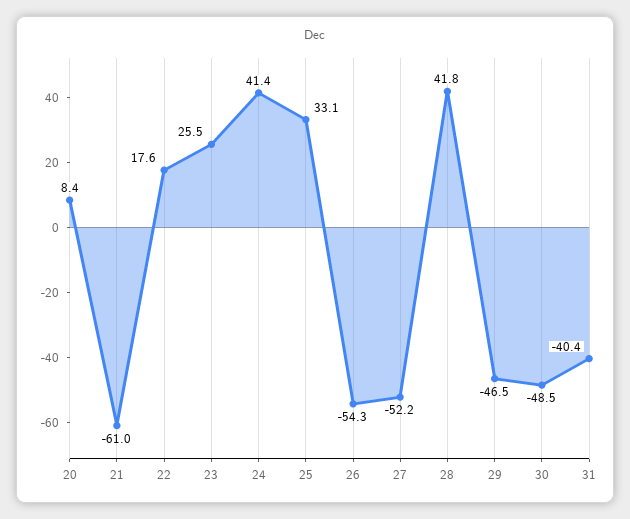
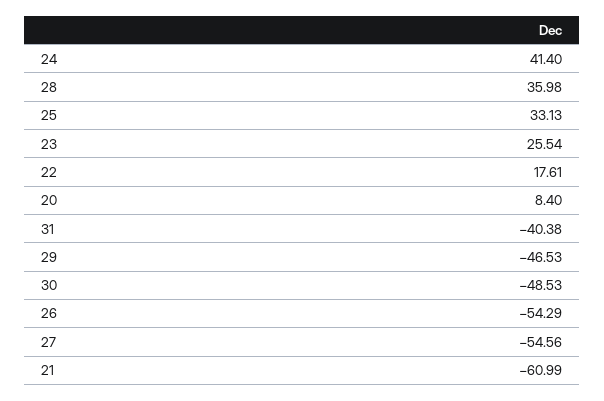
  {
    "20": 8.4,
    "21": -60.99,
    "22": 17.61,
    "23": 25.54,
    "24": 41.4,
    "25": 33.13,
    "26": -54.29,
-   "27": -52.2,
+   "27": -54.56,
-   "28": 41.8,
+   "28": 35.98,
    "29": -46.53,
    "30": -48.53,
    "31": -40.38
  }

